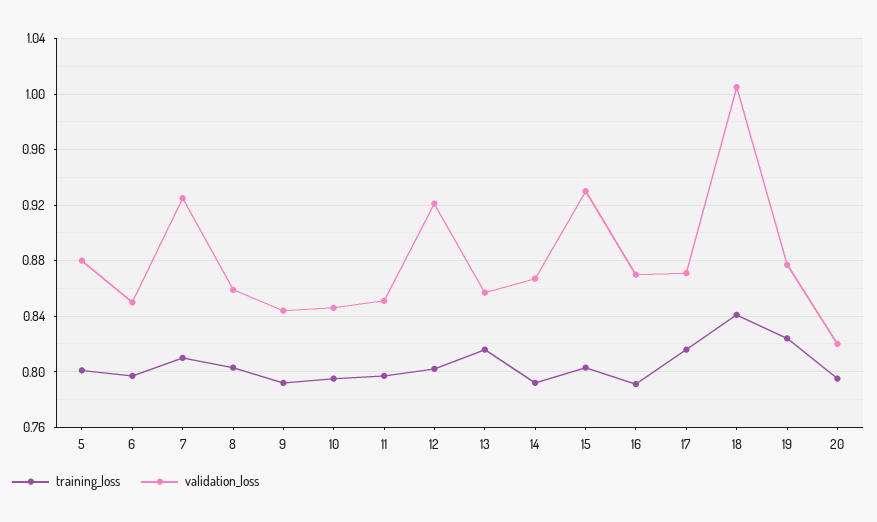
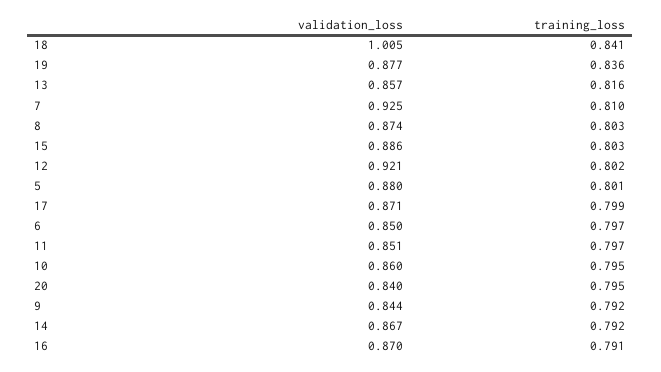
  {
    "training_loss": {
      "5": 0.801,
      "6": 0.797,
      "7": 0.81,
      "8": 0.803,
      "9": 0.792,
      "10": 0.795,
      "11": 0.797,
      "12": 0.802,
      "13": 0.816,
      "14": 0.792,
      "15": 0.803,
      "16": 0.791,
-     "17": 0.815,
+     "17": 0.799,
      "18": 0.841,
-     "19": 0.825,
+     "19": 0.836,
      "20": 0.795
    },
    "validation_loss": {
      "5": 0.88,
      "6": 0.85,
      "7": 0.925,
-     "8": 0.86,
+     "8": 0.874,
      "9": 0.844,
-     "10": 0.845,
+     "10": 0.86,
      "11": 0.851,
      "12": 0.921,
      "13": 0.857,
      "14": 0.867,
-     "15": 0.93,
+     "15": 0.886,
      "16": 0.87,
      "17": 0.871,
      "18": 1.005,
      "19": 0.877,
-     "20": 0.82
+     "20": 0.84
    }
  }

